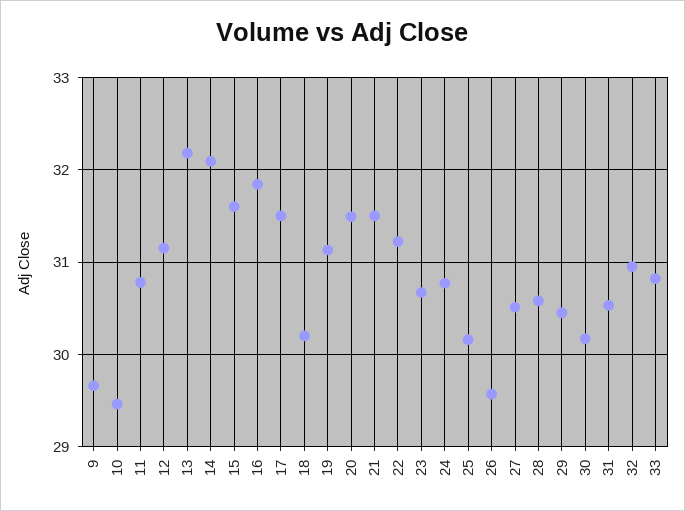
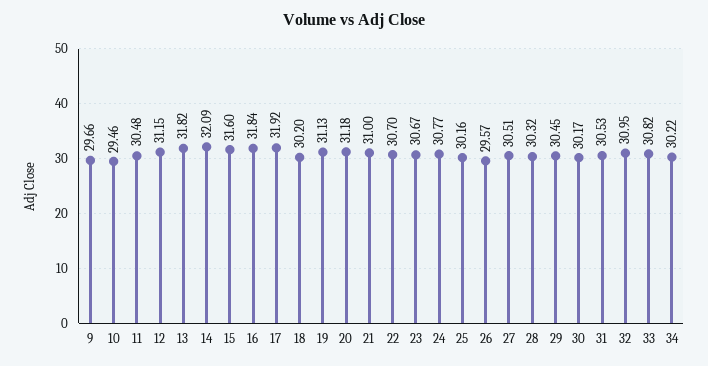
  {
    "9": 29.66,
    "10": 29.46,
-   "11": 30.8,
+   "11": 30.48,
    "12": 31.15,
-   "13": 32.2,
+   "13": 31.82,
    "14": 32.09,
    "15": 31.6,
    "16": 31.84,
-   "17": 31.5,
+   "17": 31.92,
    "18": 30.2,
    "19": 31.13,
-   "20": 31.5,
+   "20": 31.18,
-   "21": 31.5,
+   "21": 31,
-   "22": 31.2,
+   "22": 30.7,
    "23": 30.67,
    "24": 30.77,
    "25": 30.16,
    "26": 29.57,
    "27": 30.51,
-   "28": 30.6,
+   "28": 30.32,
    "29": 30.45,
    "30": 30.17,
    "31": 30.53,
    "32": 30.95,
-   "33": 30.82
+   "33": 30.82,
+   "34": 30.22
  }

